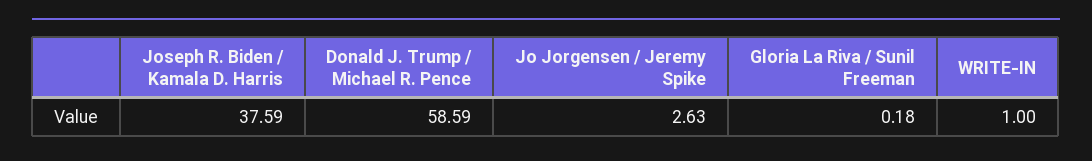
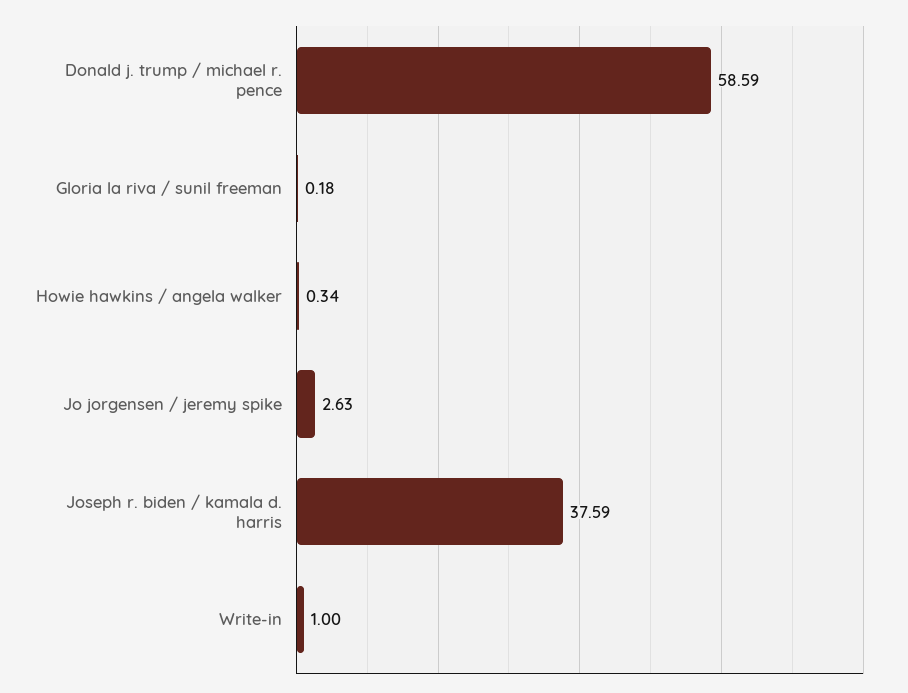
  {
    "Joseph R. Biden / Kamala D. Harris": 37.59,
    "Donald J. Trump / Michael R. Pence": 58.59,
    "Jo Jorgensen / Jeremy Spike": 2.63,
    "Gloria La Riva / Sunil Freeman": 0.18,
-   "WRITE-IN": 1
+   "WRITE-IN": 1,
+   "Howie hawkins / angela walker": 0.34
  }

